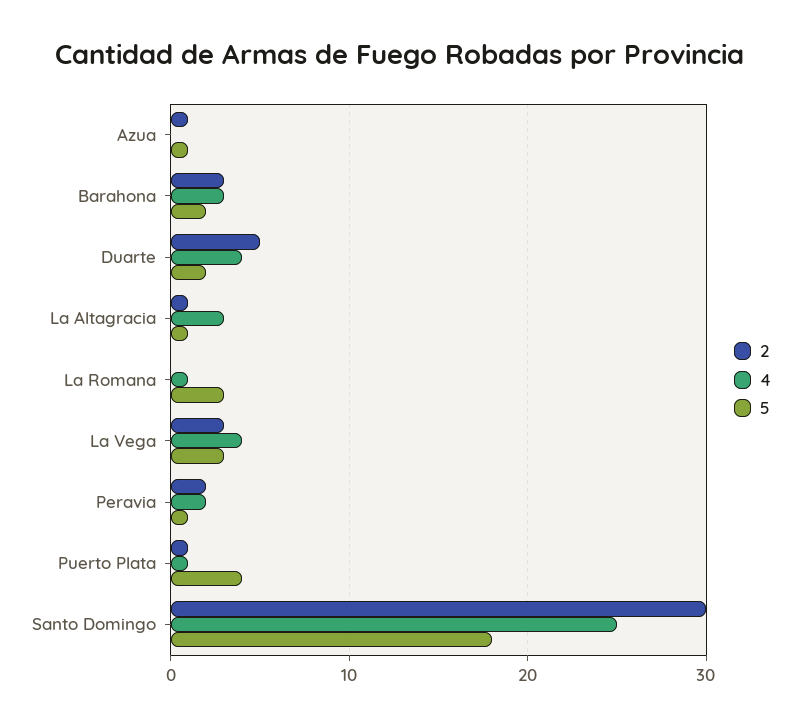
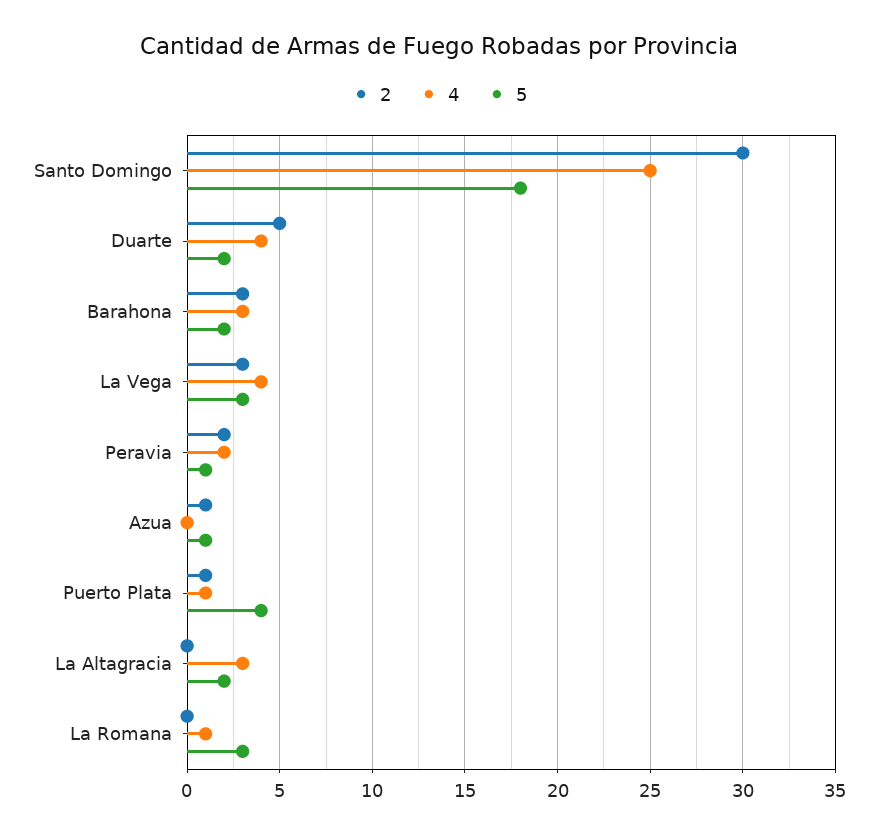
  {
    "2": {
      "Azua": 1,
      "Barahona": 3,
      "Duarte": 5,
-     "La Altagracia": 1,
+     "La Altagracia": 0,
      "La Romana": 0,
      "La Vega": 3,
      "Peravia": 2,
      "Puerto Plata": 1,
      "Santo Domingo": 30
    },
    "4": {
      "Azua": 0,
      "Barahona": 3,
      "Duarte": 4,
      "La Altagracia": 3,
      "La Romana": 1,
      "La Vega": 4,
      "Peravia": 2,
      "Puerto Plata": 1,
      "Santo Domingo": 25
    },
    "5": {
      "Azua": 1,
      "Barahona": 2,
      "Duarte": 2,
-     "La Altagracia": 1,
+     "La Altagracia": 2,
      "La Romana": 3,
      "La Vega": 3,
      "Peravia": 1,
      "Puerto Plata": 4,
      "Santo Domingo": 18
    }
  }

